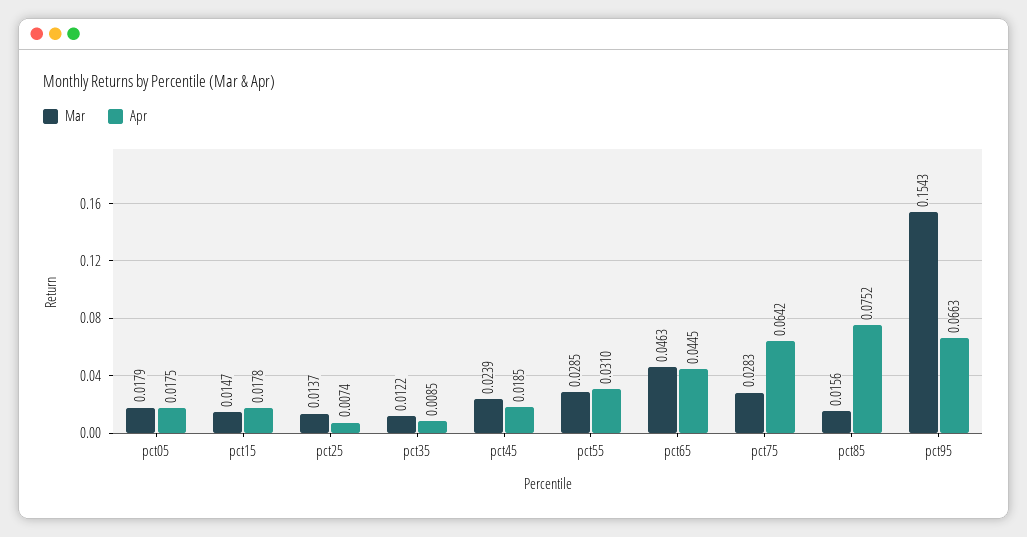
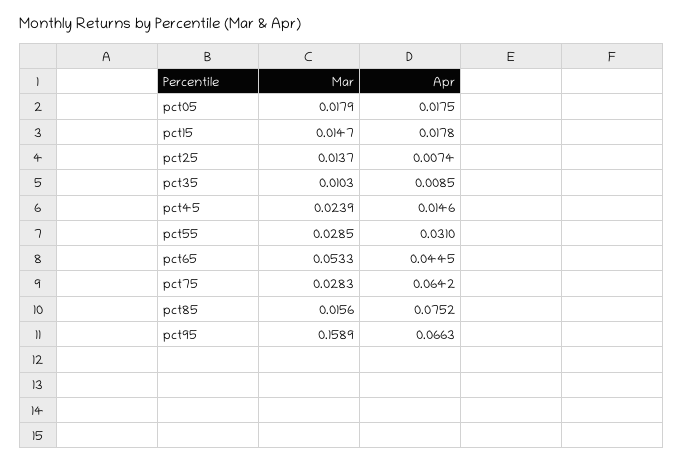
  {
    "Mar": {
      "pct05": 0.0179,
      "pct15": 0.0147,
      "pct25": 0.0137,
-     "pct35": 0.0122,
+     "pct35": 0.0103,
      "pct45": 0.0239,
      "pct55": 0.0285,
-     "pct65": 0.0463,
+     "pct65": 0.0533,
      "pct75": 0.0283,
      "pct85": 0.0156,
-     "pct95": 0.1543
+     "pct95": 0.1589
    },
    "Apr": {
      "pct05": 0.0175,
      "pct15": 0.0178,
      "pct25": 0.0074,
      "pct35": 0.0085,
-     "pct45": 0.0185,
+     "pct45": 0.0146,
      "pct55": 0.031,
      "pct65": 0.0445,
      "pct75": 0.0642,
      "pct85": 0.0752,
      "pct95": 0.0663
    }
  }

